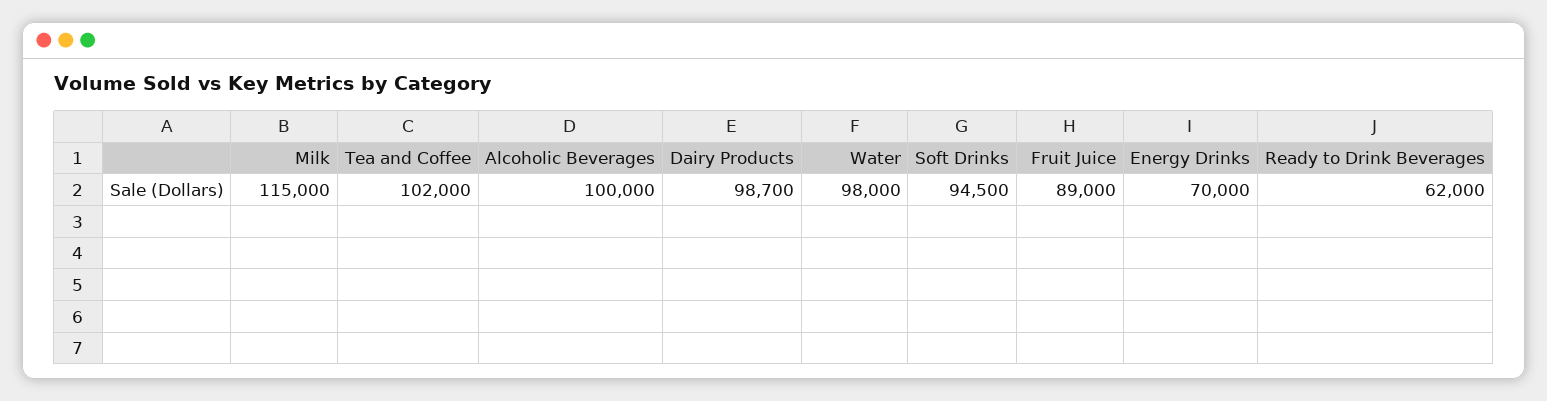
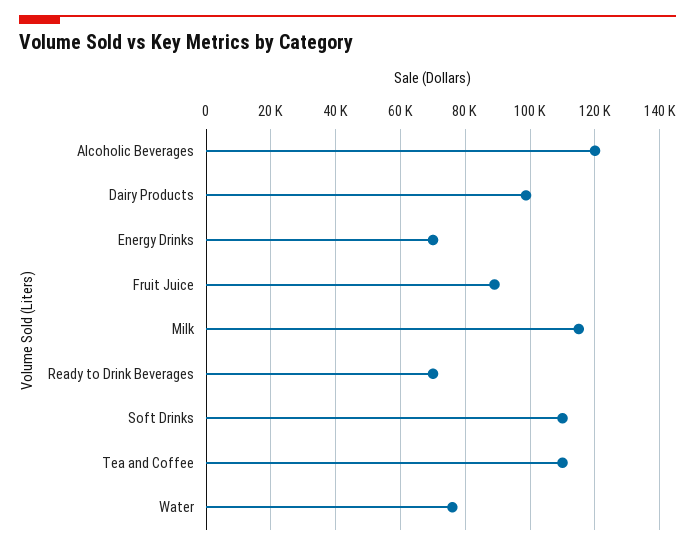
  {
    "Milk": 115000,
-   "Tea and Coffee": 102000,
+   "Tea and Coffee": 110000,
-   "Alcoholic Beverages": 100000,
+   "Alcoholic Beverages": 120000,
    "Dairy Products": 98700,
-   "Water": 98000,
+   "Water": 76000,
-   "Soft Drinks": 94500,
+   "Soft Drinks": 110000,
    "Fruit Juice": 89000,
    "Energy Drinks": 70000,
-   "Ready to Drink Beverages": 62000
+   "Ready to Drink Beverages": 70000
  }

